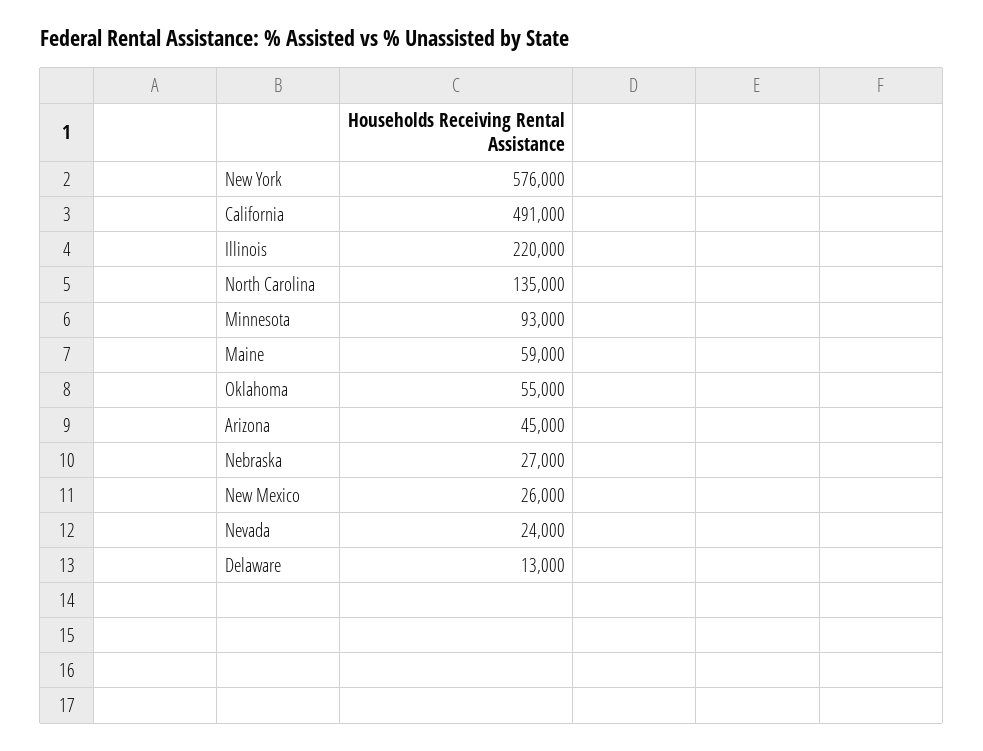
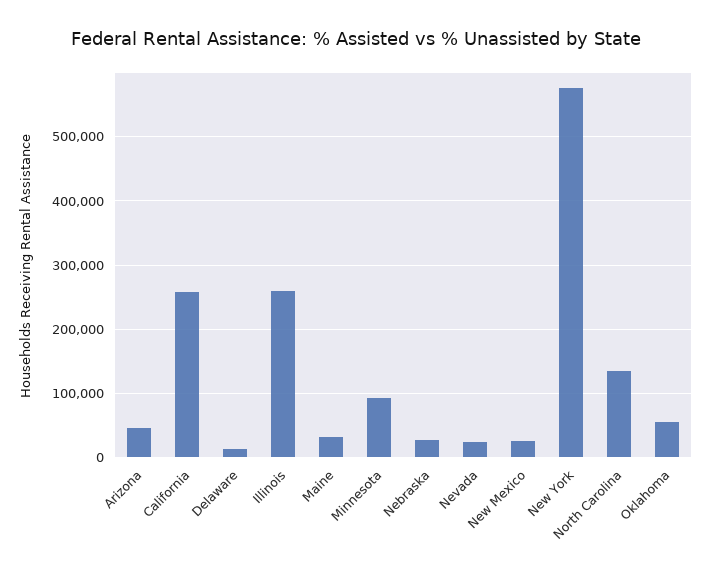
  {
    "New York": 576000,
-   "California": 491000,
+   "California": 260000,
-   "Illinois": 220000,
+   "Illinois": 260000,
    "North Carolina": 135000,
    "Minnesota": 93000,
-   "Maine": 59000,
+   "Maine": 30000,
    "Oklahoma": 55000,
    "Arizona": 45000,
    "Nebraska": 27000,
    "New Mexico": 26000,
    "Nevada": 24000,
    "Delaware": 13000
  }

